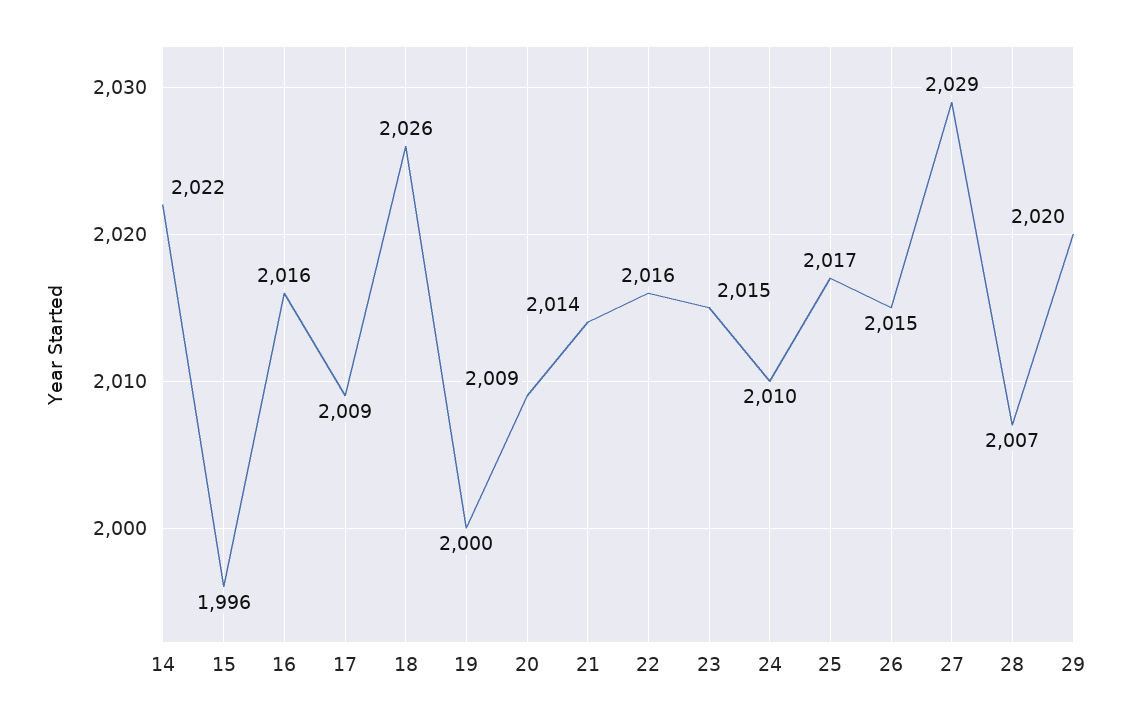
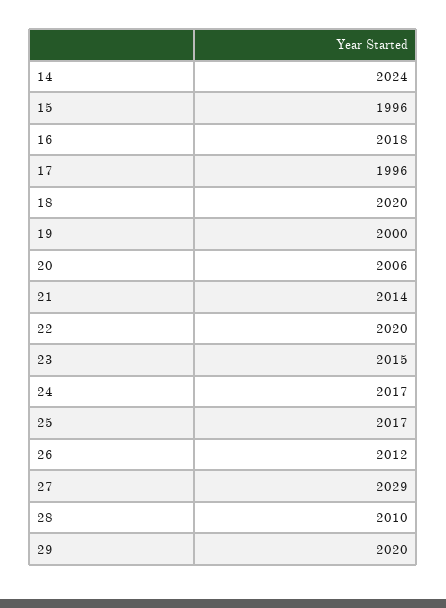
  {
-   "14": 2022,
+   "14": 2024,
    "15": 1996,
-   "16": 2016,
+   "16": 2018,
-   "17": 2009,
+   "17": 1996,
-   "18": 2026,
+   "18": 2020,
    "19": 2000,
-   "20": 2009,
+   "20": 2006,
    "21": 2014,
-   "22": 2016,
+   "22": 2020,
    "23": 2015,
-   "24": 2010,
+   "24": 2017,
    "25": 2017,
-   "26": 2015,
+   "26": 2012,
    "27": 2029,
-   "28": 2007,
+   "28": 2010,
    "29": 2020
  }

